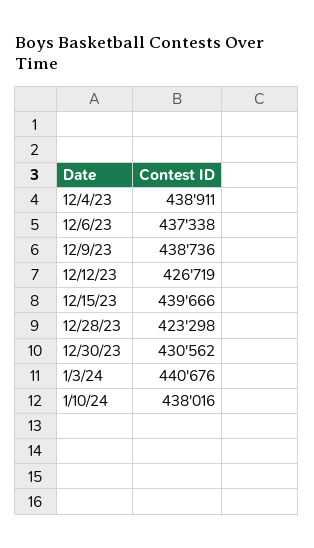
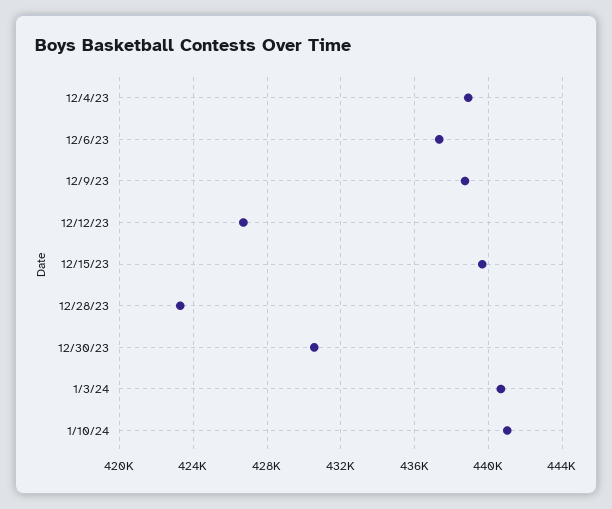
  {
    "12/4/23": 438911,
    "12/6/23": 437338,
    "12/9/23": 438736,
    "12/12/23": 426719,
    "12/15/23": 439666,
    "12/28/23": 423298,
    "12/30/23": 430562,
    "1/3/24": 440676,
-   "1/10/24": 438016
+   "1/10/24": 441000
  }

